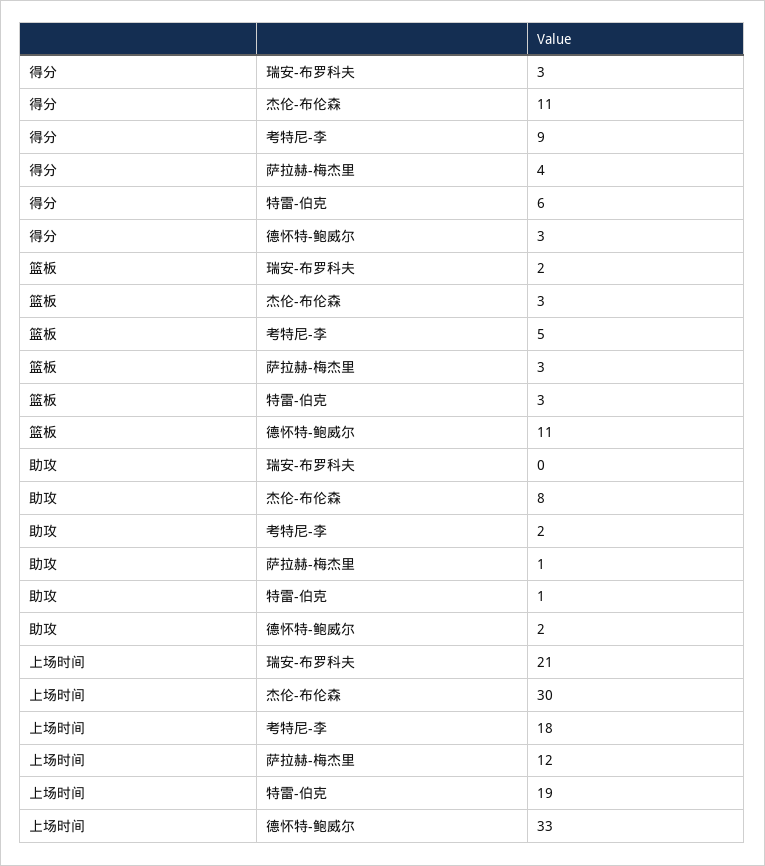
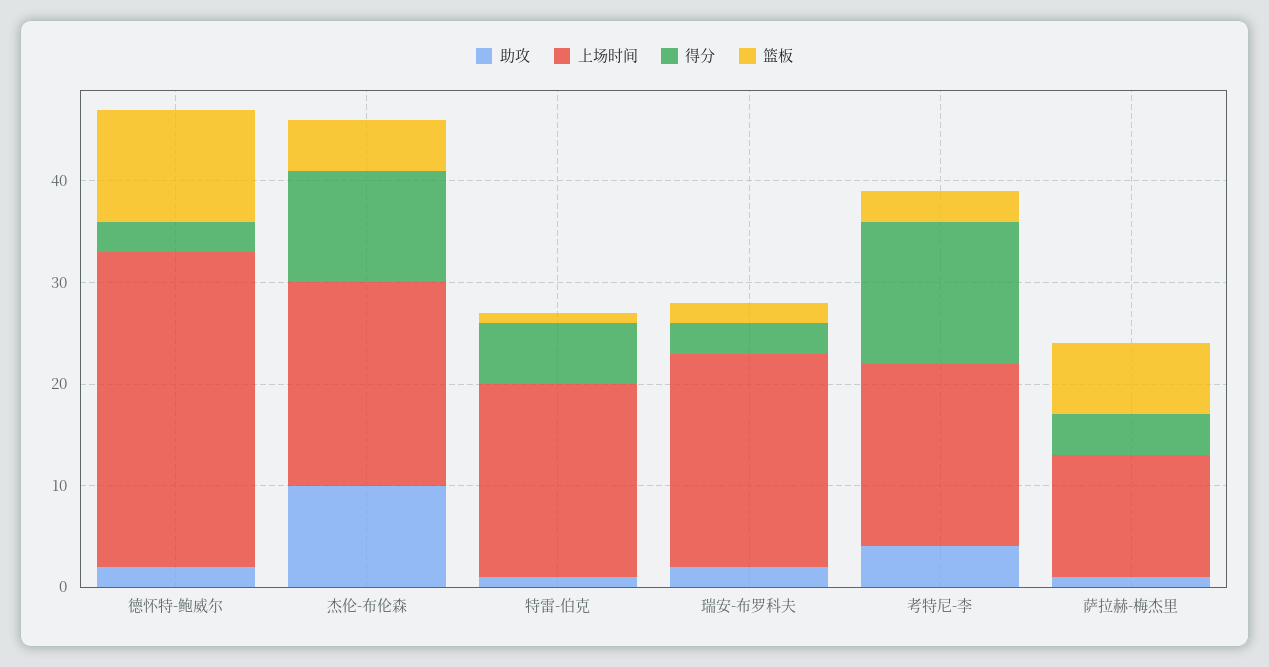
  {
    "得分": {
      "瑞安-布罗科夫": 3,
      "杰伦-布伦森": 11,
-     "考特尼-李": 9,
+     "考特尼-李": 14,
      "萨拉赫-梅杰里": 4,
      "特雷-伯克": 6,
      "德怀特-鲍威尔": 3
    },
    "篮板": {
      "瑞安-布罗科夫": 2,
-     "杰伦-布伦森": 3,
+     "杰伦-布伦森": 5,
-     "考特尼-李": 5,
+     "考特尼-李": 3,
-     "萨拉赫-梅杰里": 3,
+     "萨拉赫-梅杰里": 7,
-     "特雷-伯克": 3,
+     "特雷-伯克": 1,
      "德怀特-鲍威尔": 11
    },
    "助攻": {
-     "瑞安-布罗科夫": 0,
+     "瑞安-布罗科夫": 2,
-     "杰伦-布伦森": 8,
+     "杰伦-布伦森": 10,
-     "考特尼-李": 2,
+     "考特尼-李": 4,
      "萨拉赫-梅杰里": 1,
      "特雷-伯克": 1,
      "德怀特-鲍威尔": 2
    },
    "上场时间": {
      "瑞安-布罗科夫": 21,
-     "杰伦-布伦森": 30,
+     "杰伦-布伦森": 20,
      "考特尼-李": 18,
      "萨拉赫-梅杰里": 12,
      "特雷-伯克": 19,
-     "德怀特-鲍威尔": 33
+     "德怀特-鲍威尔": 31
    }
  }

